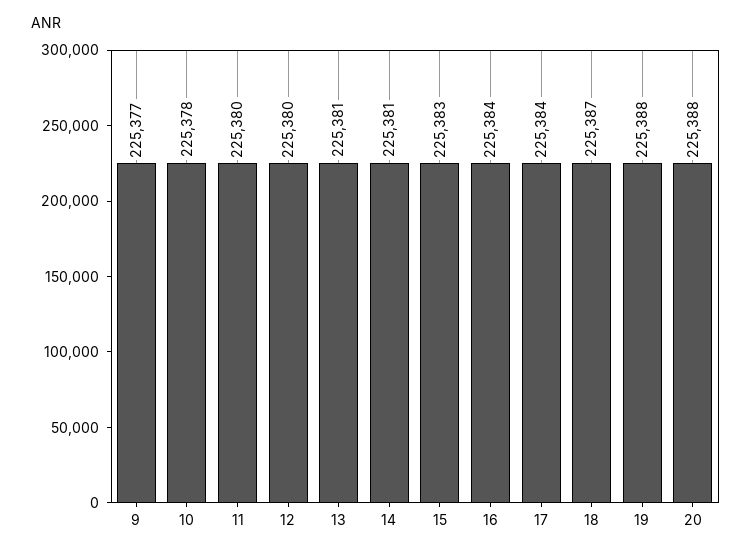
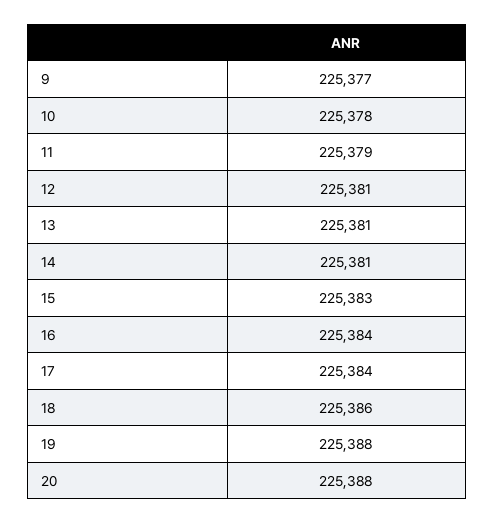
  {
    "9": 225377,
    "10": 225378,
-   "11": 225380,
+   "11": 225379,
-   "12": 225380,
+   "12": 225381,
    "13": 225381,
    "14": 225381,
    "15": 225383,
    "16": 225384,
    "17": 225384,
-   "18": 225387,
+   "18": 225386,
    "19": 225388,
    "20": 225388
  }

